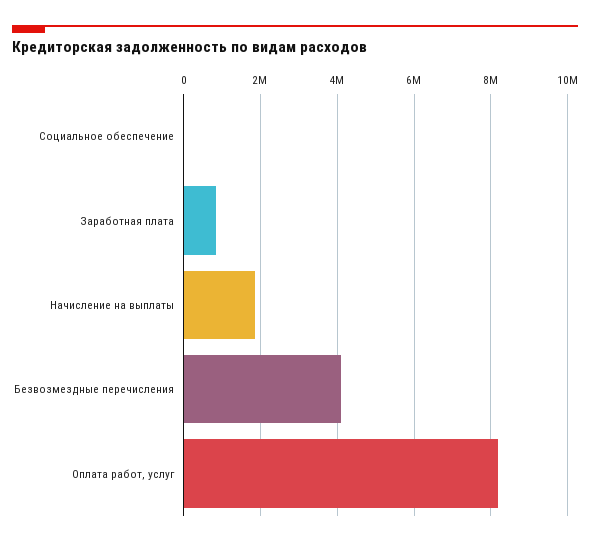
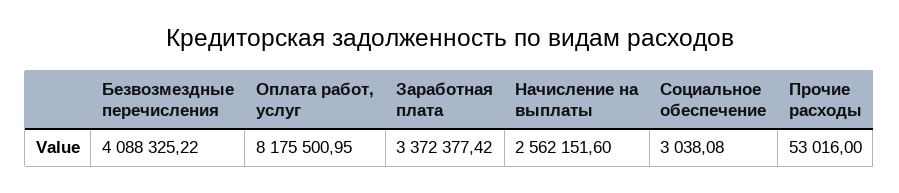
  {
    "Социальное обеспечение": 3038.08,
-   "Заработная плата": 800000,
+   "Заработная плата": 3372377.42,
-   "Начисление на выплаты": 1800000,
+   "Начисление на выплаты": 2562151.6,
    "Безвозмездные перечисления": 4088325.22,
-   "Оплата работ, услуг": 8175500.95
+   "Оплата работ, услуг": 8175500.95,
+   "Прочие расходы": 53016
  }

